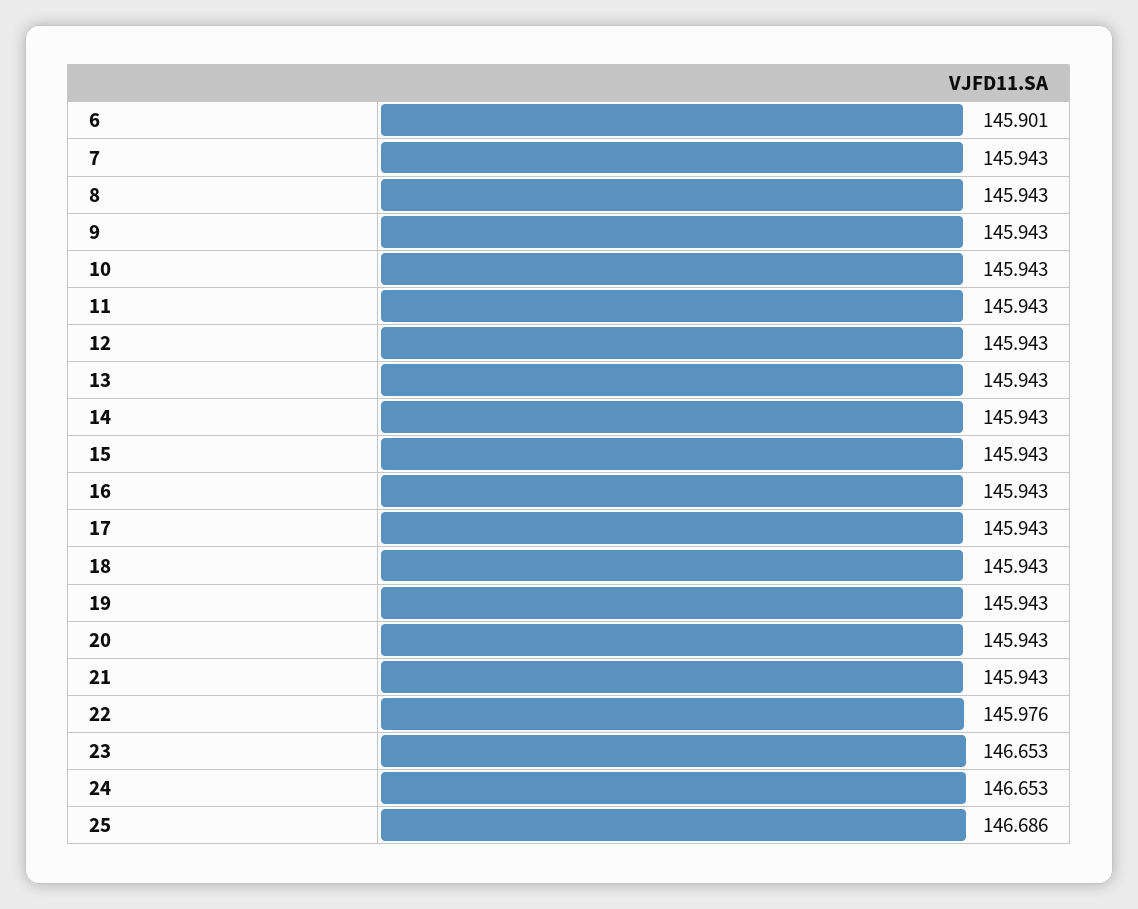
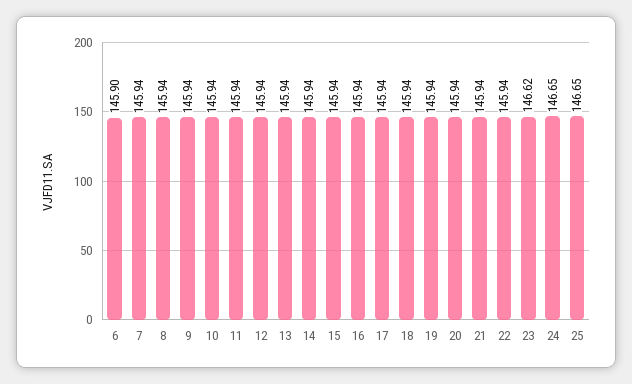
  {
    "6": 145.901,
    "7": 145.943,
    "8": 145.943,
    "9": 145.943,
    "10": 145.943,
    "11": 145.943,
    "12": 145.943,
    "13": 145.943,
    "14": 145.943,
    "15": 145.943,
    "16": 145.943,
    "17": 145.943,
    "18": 145.943,
    "19": 145.943,
    "20": 145.943,
    "21": 145.943,
-   "22": 145.976,
+   "22": 145.94,
-   "23": 146.653,
+   "23": 146.62,
    "24": 146.653,
-   "25": 146.686
+   "25": 146.65
  }

